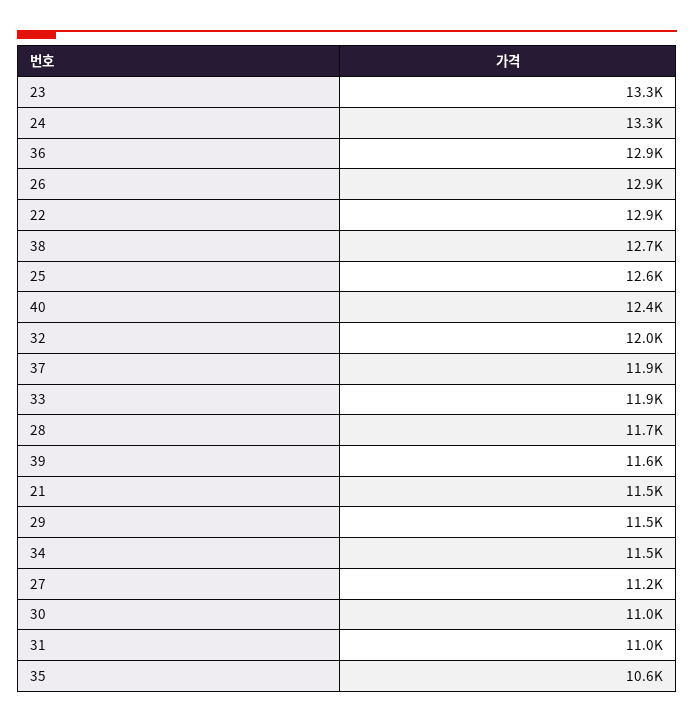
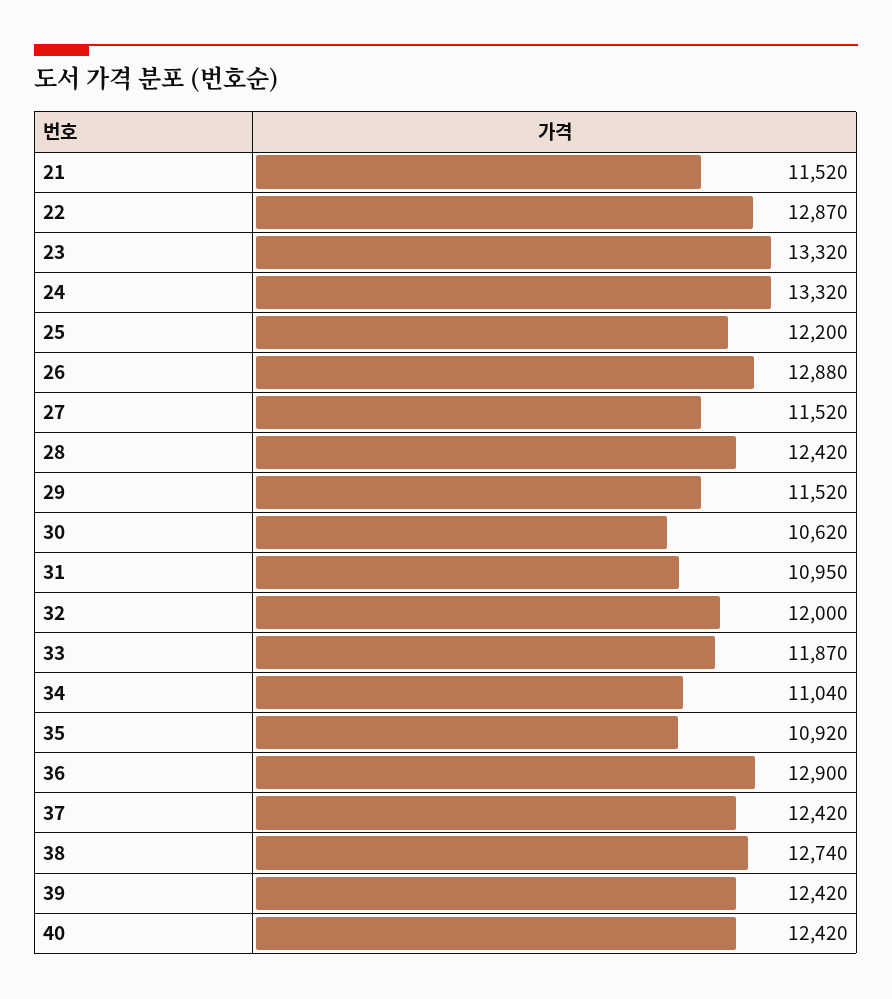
  {
    "23": 13320,
    "24": 13320,
    "36": 12900,
    "26": 12880,
    "22": 12870,
    "38": 12740,
-   "25": 12600,
+   "25": 12200,
    "40": 12420,
    "32": 12000,
-   "37": 11900,
+   "37": 12420,
    "33": 11870,
-   "28": 11700,
+   "28": 12420,
-   "39": 11600,
+   "39": 12420,
    "21": 11520,
    "29": 11520,
-   "34": 11500,
+   "34": 11040,
-   "27": 11200,
+   "27": 11520,
-   "30": 11000,
+   "30": 10620,
    "31": 10950,
-   "35": 10600
+   "35": 10920
  }

